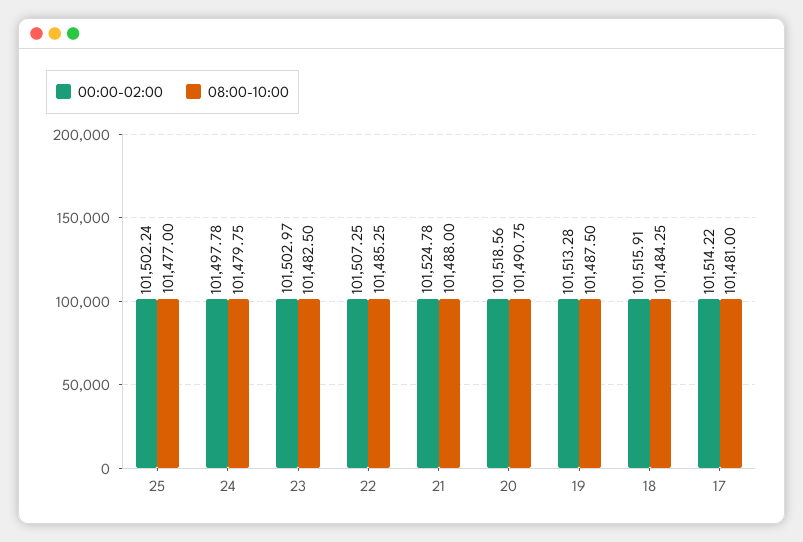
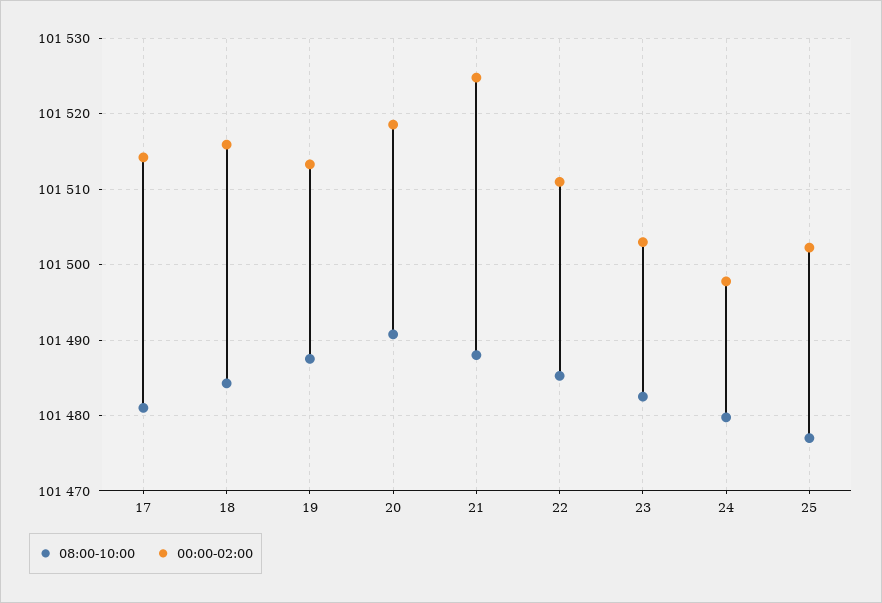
  {
    "00:00-02:00": {
      "25": 101502.24,
      "24": 101497.78,
      "23": 101502.97,
-     "22": 101507.25,
+     "22": 101511,
      "21": 101524.78,
      "20": 101518.56,
      "19": 101513.28,
      "18": 101515.91,
      "17": 101514.22
    },
    "08:00-10:00": {
      "25": 101477,
      "24": 101479.75,
      "23": 101482.5,
      "22": 101485.25,
      "21": 101488,
      "20": 101490.75,
      "19": 101487.5,
      "18": 101484.25,
      "17": 101481
    }
  }

